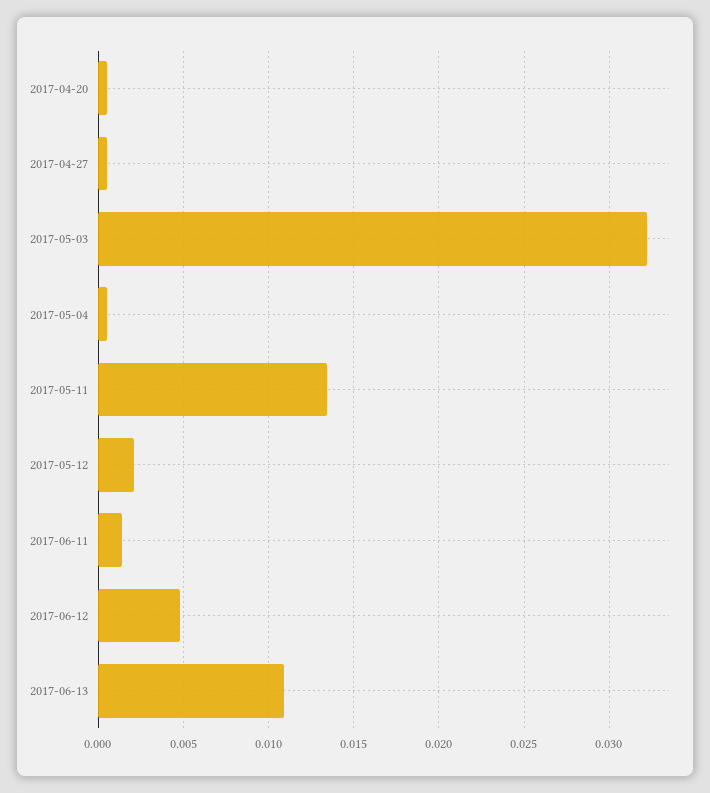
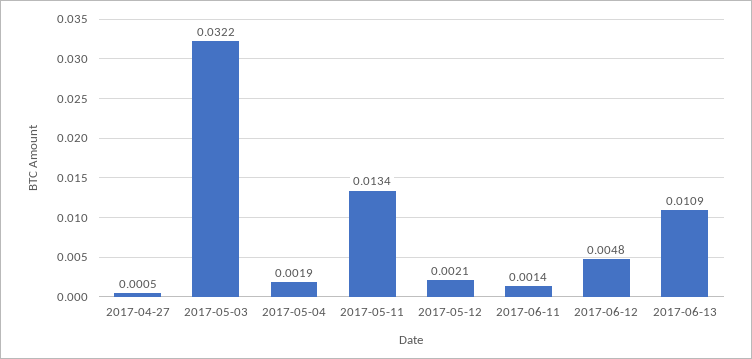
  {
-   "2017-04-20": 0.0005,
    "2017-04-27": 0.0005,
    "2017-05-03": 0.0322,
-   "2017-05-04": 0.0005,
+   "2017-05-04": 0.0019,
    "2017-05-11": 0.0134,
    "2017-05-12": 0.0021,
    "2017-06-11": 0.0014,
    "2017-06-12": 0.0048,
    "2017-06-13": 0.0109
  }

